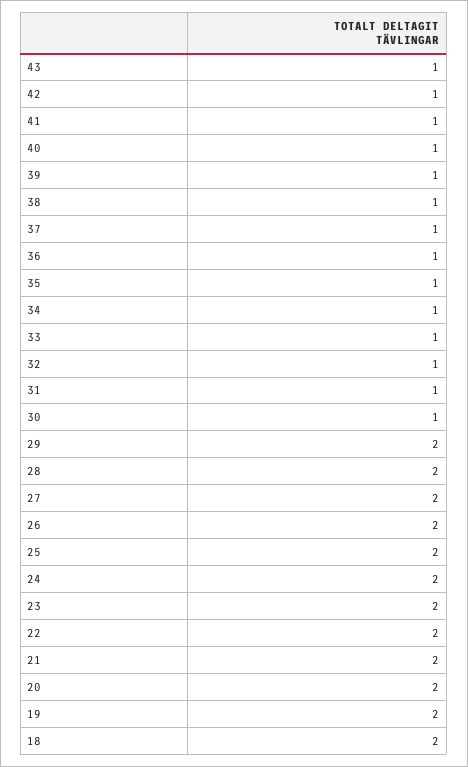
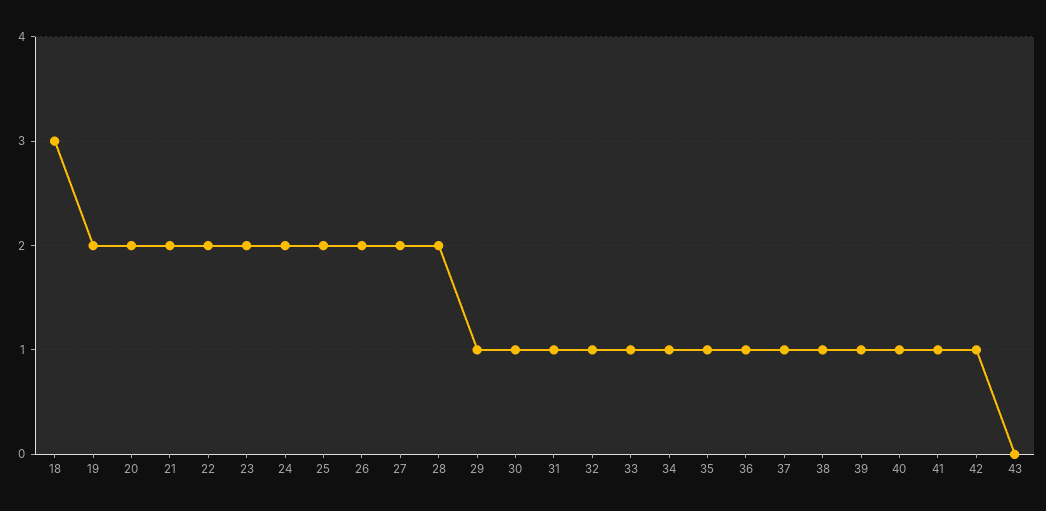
  {
-   "43": 1,
+   "43": 0,
    "42": 1,
    "41": 1,
    "40": 1,
    "39": 1,
    "38": 1,
    "37": 1,
    "36": 1,
    "35": 1,
    "34": 1,
    "33": 1,
    "32": 1,
    "31": 1,
    "30": 1,
-   "29": 2,
+   "29": 1,
    "28": 2,
    "27": 2,
    "26": 2,
    "25": 2,
    "24": 2,
    "23": 2,
    "22": 2,
    "21": 2,
    "20": 2,
    "19": 2,
-   "18": 2
+   "18": 3
  }

